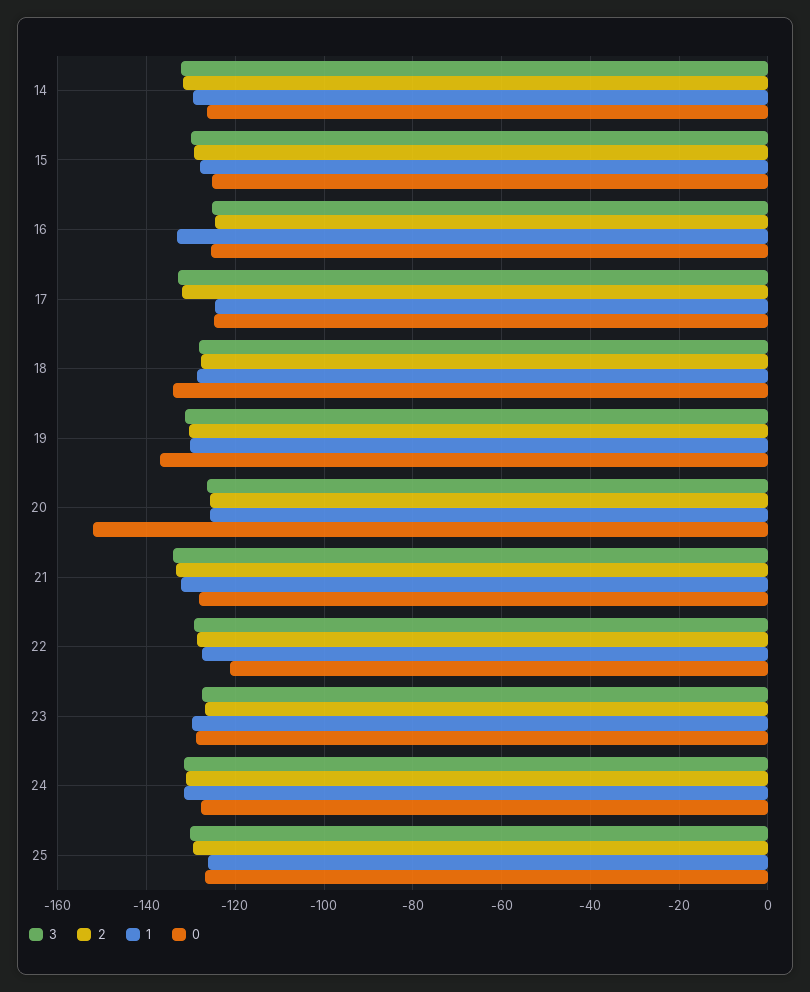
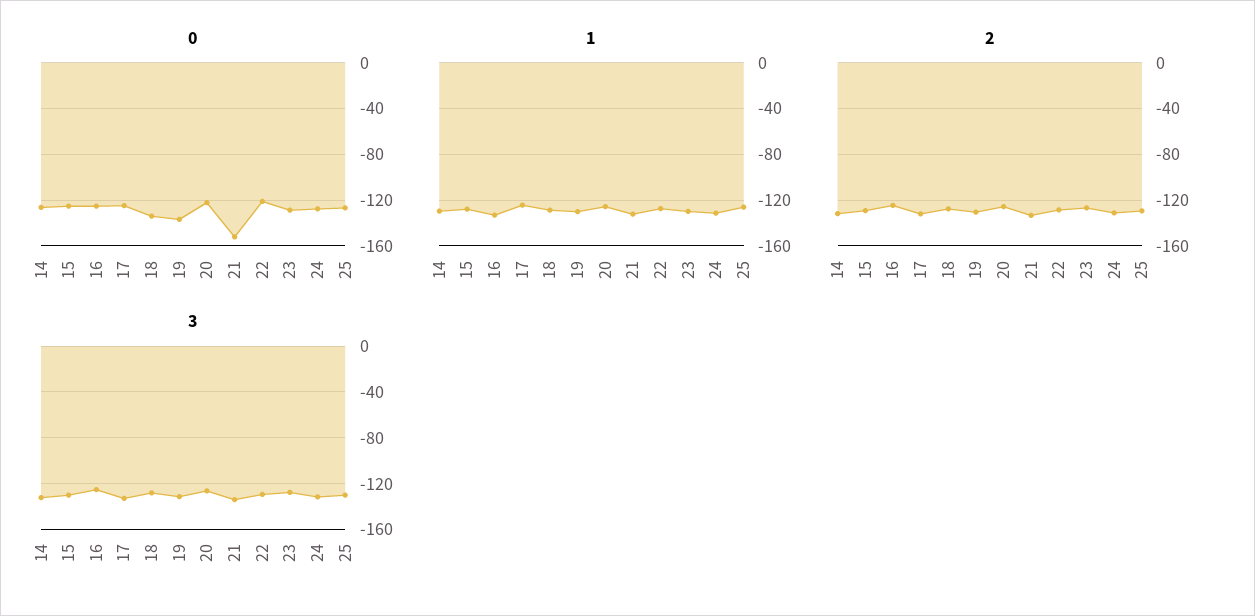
  {
    "3": {
      "14": -132,
      "15": -130,
      "16": -126,
      "17": -132,
      "18": -128,
      "19": -132,
      "20": -126,
      "21": -134,
      "22": -130,
      "23": -128,
      "24": -132,
      "25": -130
    },
    "2": {
      "14": -132,
      "15": -130,
      "16": -124,
      "17": -132,
      "18": -128,
      "19": -130,
      "20": -126,
      "21": -134,
      "22": -128,
      "23": -126,
      "24": -132,
      "25": -130
    },
    "1": {
      "14": -130,
      "15": -128,
      "16": -134,
      "17": -124,
      "18": -128,
      "19": -130,
      "20": -126,
      "21": -132,
      "22": -128,
      "23": -130,
      "24": -132,
      "25": -126
    },
    "0": {
      "14": -126,
      "15": -126,
      "16": -126,
      "17": -124,
      "18": -134,
      "19": -136,
-     "20": -152,
+     "20": -120,
-     "21": -128,
+     "21": -150,
      "22": -122,
      "23": -128,
      "24": -128,
      "25": -126
    }
  }

